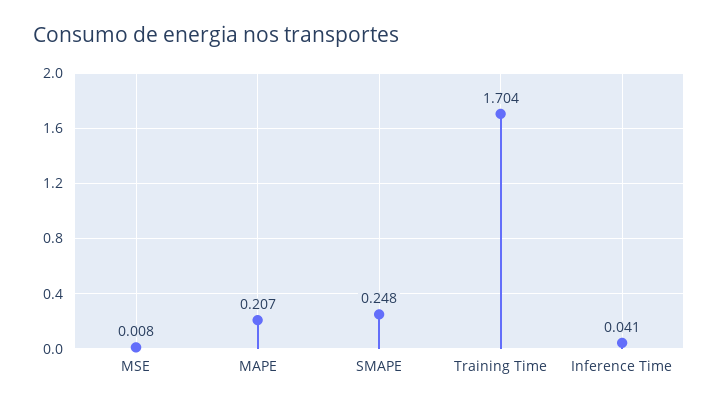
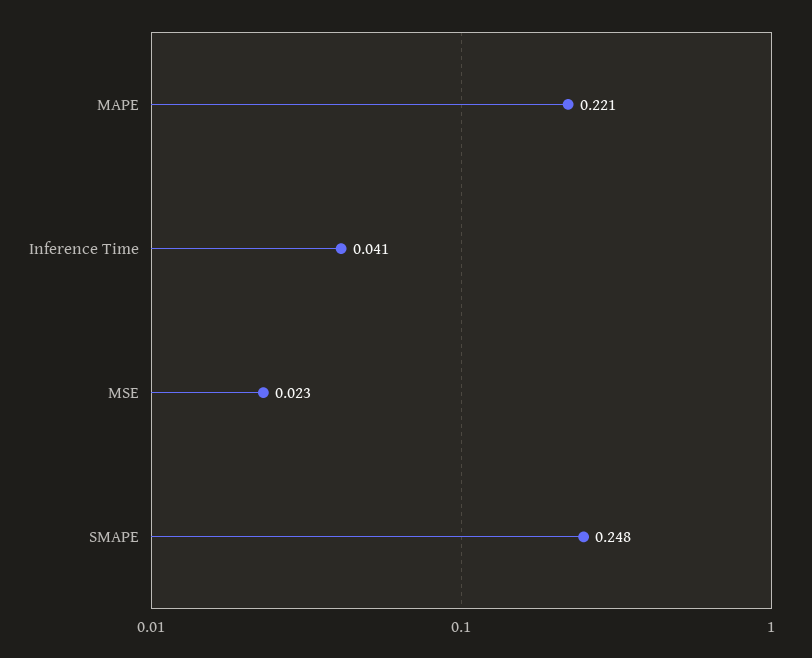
  {
-   "MSE": 0.008,
+   "MSE": 0.023,
-   "MAPE": 0.207,
+   "MAPE": 0.221,
    "SMAPE": 0.248,
-   "Training Time": 1.704,
    "Inference Time": 0.041
  }

